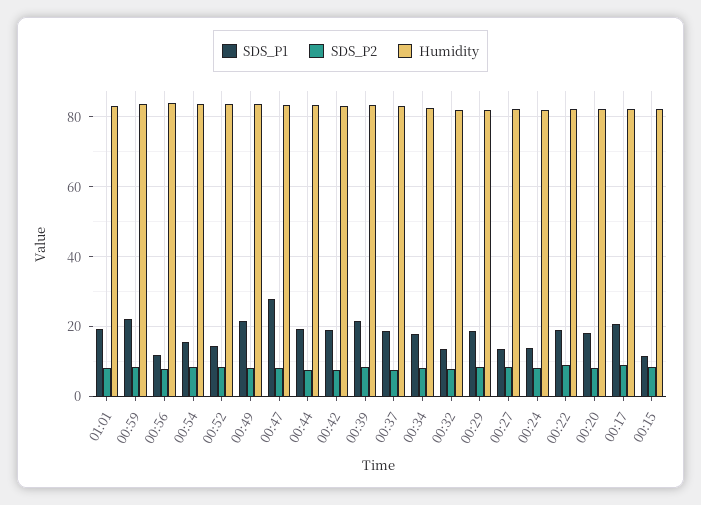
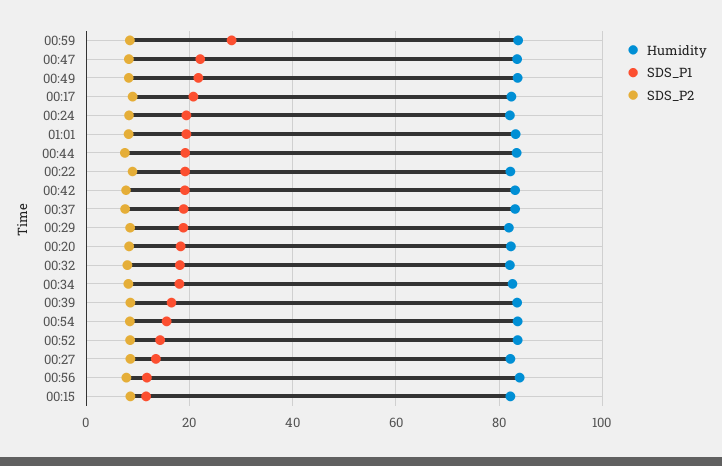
  {
    "SDS_P1": {
      "01:01": 20,
-     "00:59": 22,
+     "00:59": 28,
      "00:56": 12,
      "00:54": 16,
      "00:52": 14,
      "00:49": 22,
-     "00:47": 28,
+     "00:47": 22,
      "00:44": 20,
      "00:42": 20,
-     "00:39": 22,
+     "00:39": 16,
      "00:37": 18,
      "00:34": 18,
-     "00:32": 14,
+     "00:32": 18,
      "00:29": 18,
      "00:27": 14,
-     "00:24": 14,
+     "00:24": 20,
      "00:22": 20,
      "00:20": 18,
      "00:17": 20,
      "00:15": 12
    },
    "SDS_P2": {
      "01:01": 8,
      "00:59": 8,
      "00:56": 8,
      "00:54": 8,
      "00:52": 8,
      "00:49": 8,
      "00:47": 8,
      "00:44": 8,
      "00:42": 8,
      "00:39": 8,
      "00:37": 8,
      "00:34": 8,
      "00:32": 8,
      "00:29": 8,
      "00:27": 8,
      "00:24": 8,
      "00:22": 8,
      "00:20": 8,
      "00:17": 10,
      "00:15": 8
    },
    "Humidity": {
      "01:01": 84,
      "00:59": 84,
      "00:56": 84,
      "00:54": 84,
      "00:52": 84,
      "00:49": 84,
      "00:47": 84,
      "00:44": 84,
      "00:42": 84,
      "00:39": 84,
      "00:37": 84,
      "00:34": 82,
      "00:32": 82,
      "00:29": 82,
      "00:27": 82,
      "00:24": 82,
      "00:22": 82,
      "00:20": 82,
      "00:17": 82,
      "00:15": 82
    }
  }

